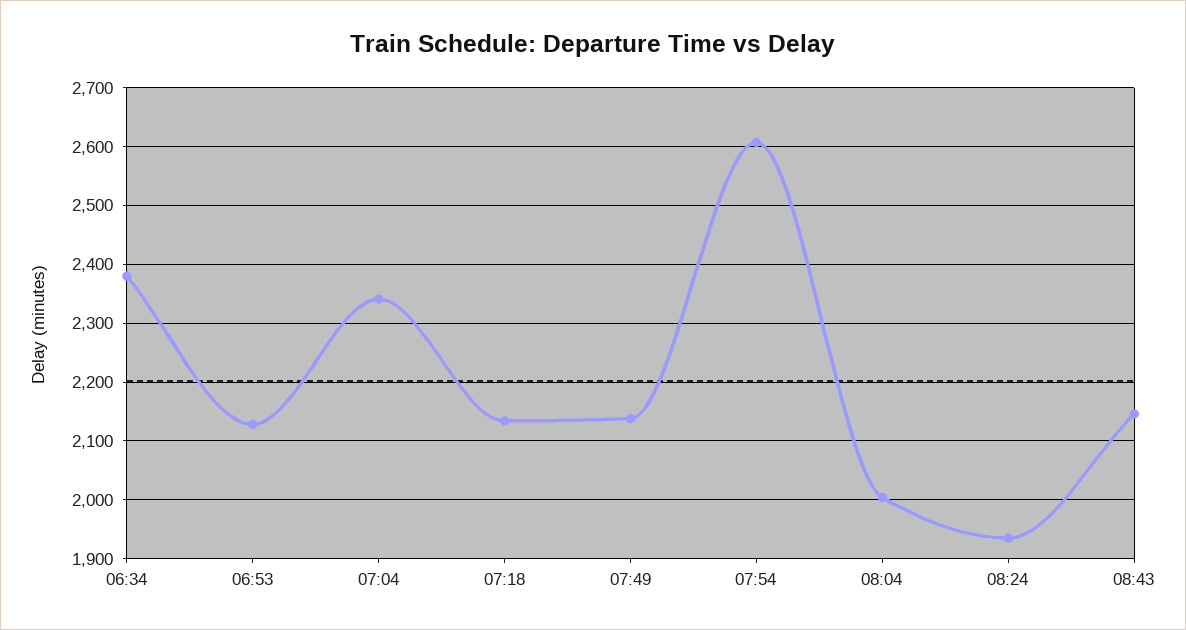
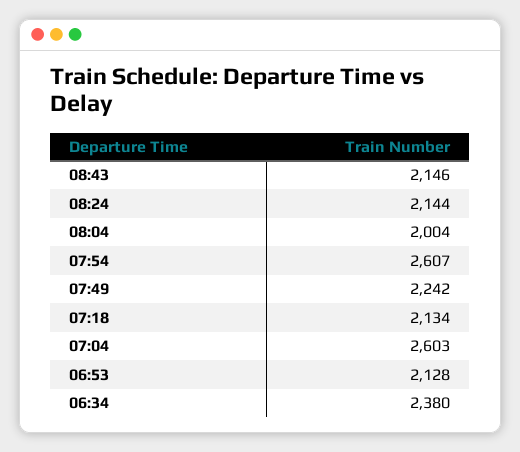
  {
    "06:34": 2380,
    "06:53": 2128,
-   "07:04": 2340,
+   "07:04": 2603,
    "07:18": 2134,
-   "07:49": 2140,
+   "07:49": 2242,
    "07:54": 2607,
    "08:04": 2004,
-   "08:24": 1940,
+   "08:24": 2144,
    "08:43": 2146
  }

